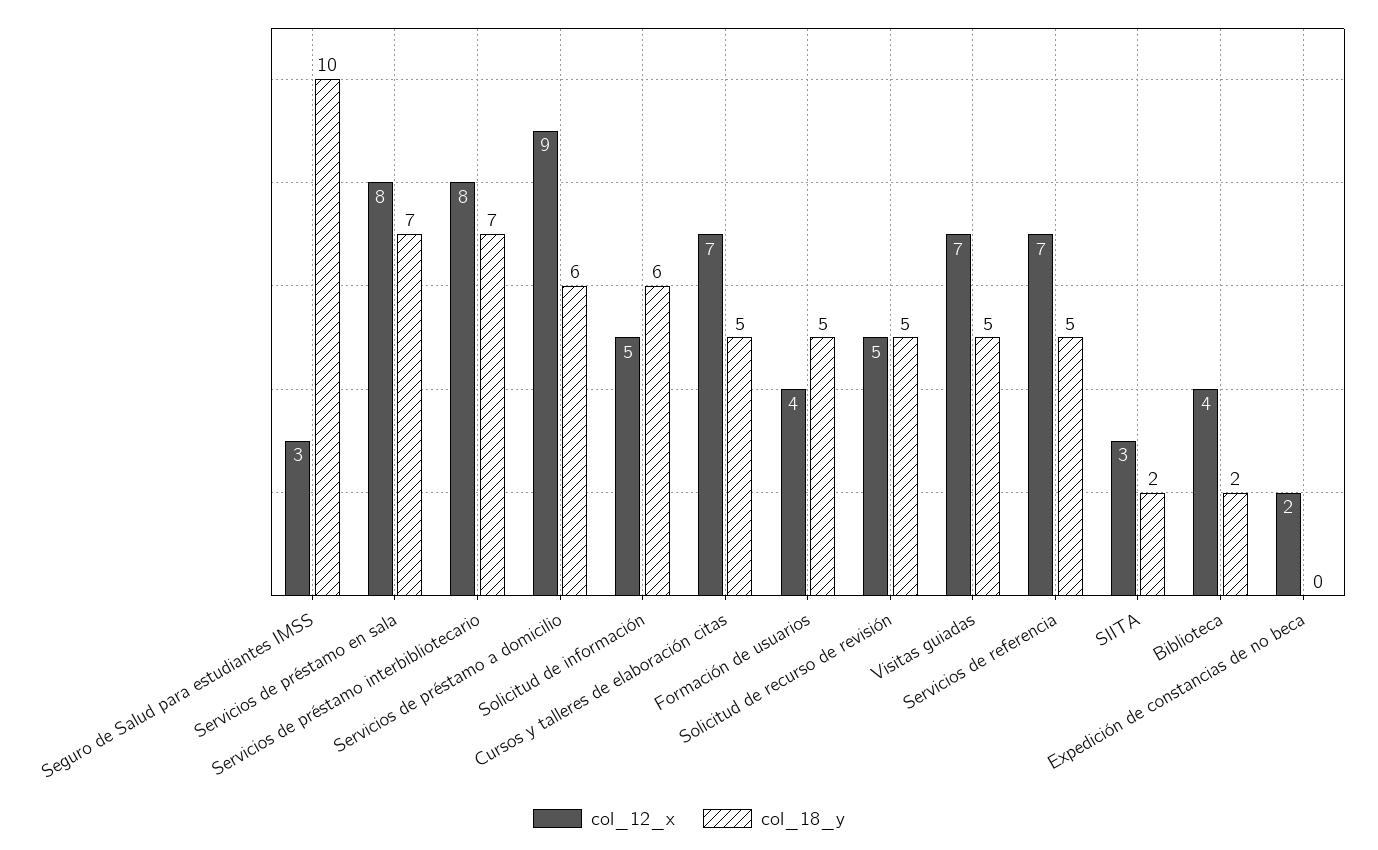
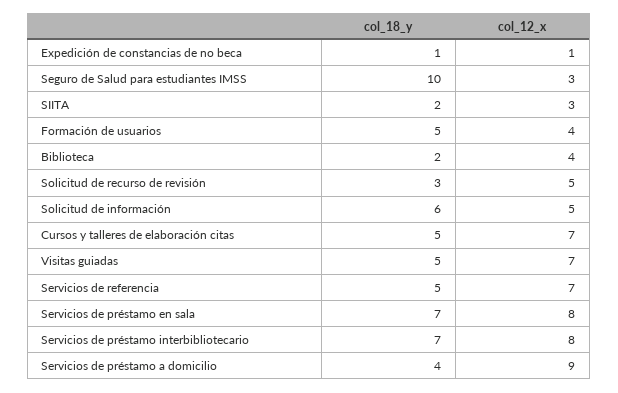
  {
    "col_12_x": {
      "Seguro de Salud para estudiantes IMSS": 3,
      "Servicios de préstamo en sala": 8,
      "Servicios de préstamo interbibliotecario": 8,
      "Servicios de préstamo a domicilio": 9,
      "Solicitud de información": 5,
      "Cursos y talleres de elaboración citas": 7,
      "Formación de usuarios": 4,
      "Solicitud de recurso de revisión": 5,
      "Visitas guiadas": 7,
      "Servicios de referencia": 7,
      "SIITA": 3,
      "Biblioteca": 4,
-     "Expedición de constancias de no beca": 2
+     "Expedición de constancias de no beca": 1
    },
    "col_18_y": {
      "Seguro de Salud para estudiantes IMSS": 10,
      "Servicios de préstamo en sala": 7,
      "Servicios de préstamo interbibliotecario": 7,
-     "Servicios de préstamo a domicilio": 6,
+     "Servicios de préstamo a domicilio": 4,
      "Solicitud de información": 6,
      "Cursos y talleres de elaboración citas": 5,
      "Formación de usuarios": 5,
-     "Solicitud de recurso de revisión": 5,
+     "Solicitud de recurso de revisión": 3,
      "Visitas guiadas": 5,
      "Servicios de referencia": 5,
      "SIITA": 2,
      "Biblioteca": 2,
-     "Expedición de constancias de no beca": 0
+     "Expedición de constancias de no beca": 1
    }
  }

